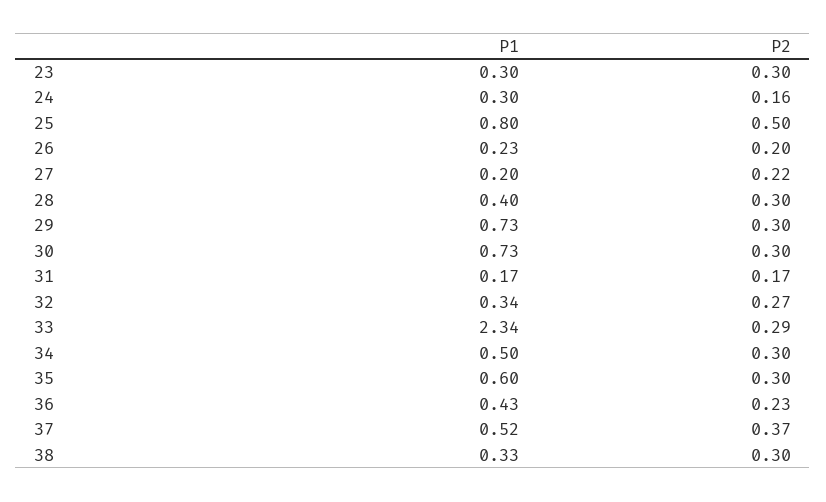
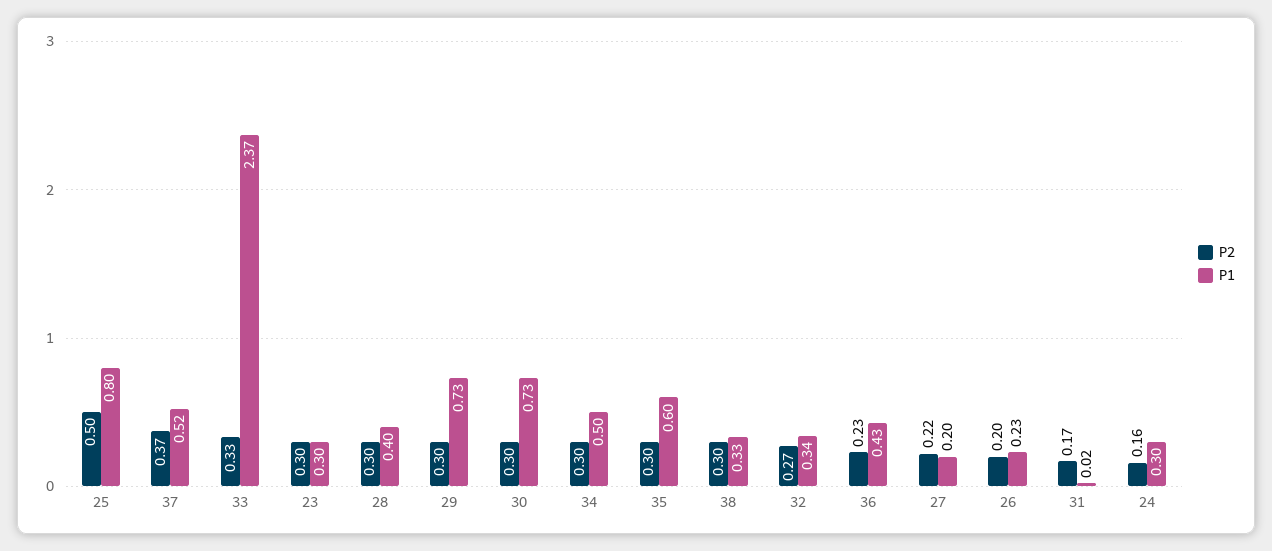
  {
    "P1": {
      "23": 0.3,
      "24": 0.3,
      "25": 0.8,
      "26": 0.23,
      "27": 0.2,
      "28": 0.4,
      "29": 0.73,
      "30": 0.73,
-     "31": 0.17,
+     "31": 0.02,
      "32": 0.34,
-     "33": 2.34,
+     "33": 2.37,
      "34": 0.5,
      "35": 0.6,
      "36": 0.43,
      "37": 0.52,
      "38": 0.33
    },
    "P2": {
      "23": 0.3,
      "24": 0.16,
      "25": 0.5,
      "26": 0.2,
      "27": 0.22,
      "28": 0.3,
      "29": 0.3,
      "30": 0.3,
      "31": 0.17,
      "32": 0.27,
-     "33": 0.29,
+     "33": 0.33,
      "34": 0.3,
      "35": 0.3,
      "36": 0.23,
      "37": 0.37,
      "38": 0.3
    }
  }

